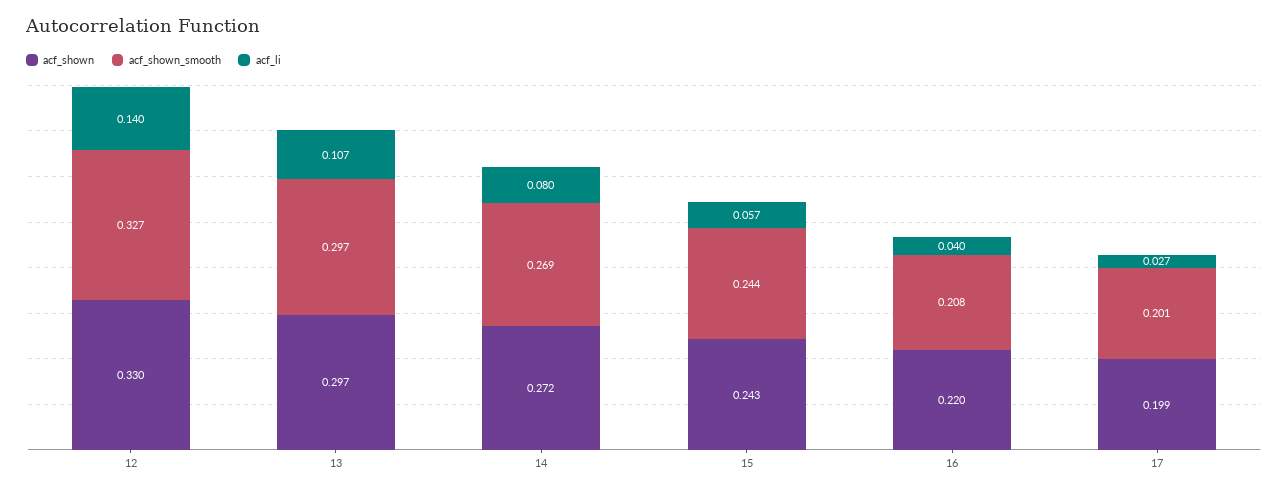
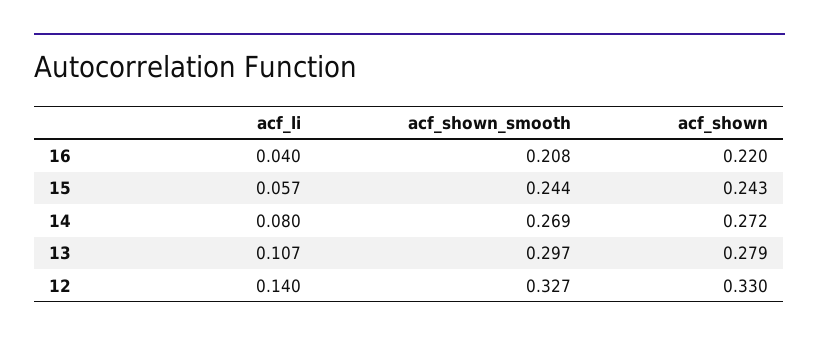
  {
    "acf_shown": {
      "12": 0.33,
-     "13": 0.297,
+     "13": 0.279,
      "14": 0.272,
      "15": 0.243,
-     "16": 0.22,
+     "16": 0.22
-     "17": 0.199
    },
    "acf_shown_smooth": {
      "12": 0.327,
      "13": 0.297,
      "14": 0.269,
      "15": 0.244,
-     "16": 0.208,
+     "16": 0.208
-     "17": 0.201
    },
    "acf_li": {
      "12": 0.14,
      "13": 0.107,
      "14": 0.08,
      "15": 0.057,
-     "16": 0.04,
+     "16": 0.04
-     "17": 0.027
    }
  }

